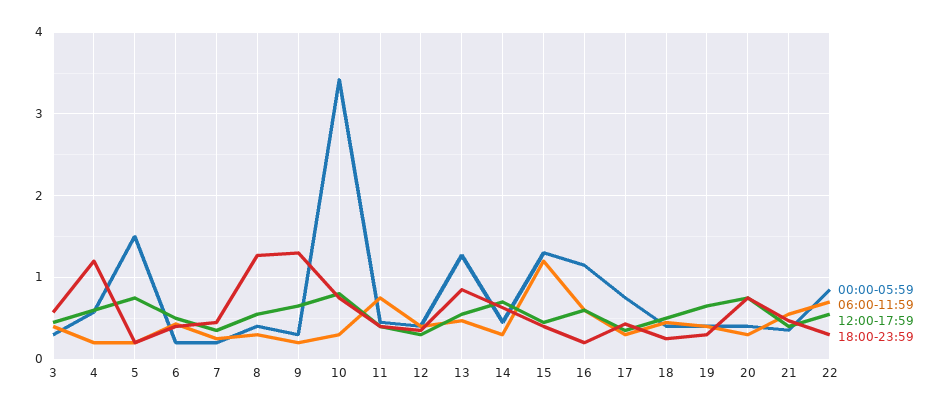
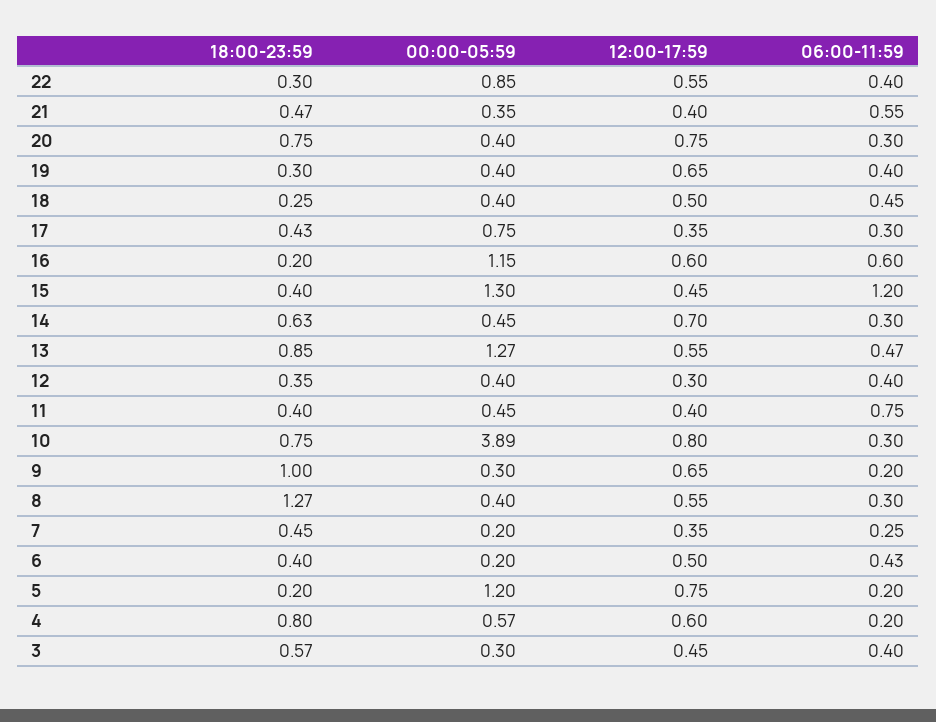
  {
    "00:00-05:59": {
      "3": 0.3,
      "4": 0.57,
-     "5": 1.5,
+     "5": 1.2,
      "6": 0.2,
      "7": 0.2,
      "8": 0.4,
      "9": 0.3,
-     "10": 3.4,
+     "10": 3.89,
      "11": 0.45,
      "12": 0.4,
      "13": 1.27,
      "14": 0.45,
      "15": 1.3,
      "16": 1.15,
      "17": 0.75,
      "18": 0.4,
      "19": 0.4,
      "20": 0.4,
      "21": 0.35,
      "22": 0.85
    },
    "06:00-11:59": {
      "3": 0.4,
      "4": 0.2,
      "5": 0.2,
      "6": 0.43,
      "7": 0.25,
      "8": 0.3,
      "9": 0.2,
      "10": 0.3,
      "11": 0.75,
      "12": 0.4,
      "13": 0.47,
      "14": 0.3,
      "15": 1.2,
      "16": 0.6,
      "17": 0.3,
      "18": 0.45,
      "19": 0.4,
      "20": 0.3,
      "21": 0.55,
-     "22": 0.7
+     "22": 0.4
    },
    "12:00-17:59": {
      "3": 0.45,
      "4": 0.6,
      "5": 0.75,
      "6": 0.5,
      "7": 0.35,
      "8": 0.55,
      "9": 0.65,
      "10": 0.8,
      "11": 0.4,
      "12": 0.3,
      "13": 0.55,
      "14": 0.7,
      "15": 0.45,
      "16": 0.6,
      "17": 0.35,
      "18": 0.5,
      "19": 0.65,
      "20": 0.75,
      "21": 0.4,
      "22": 0.55
    },
    "18:00-23:59": {
      "3": 0.57,
-     "4": 1.2,
+     "4": 0.8,
      "5": 0.2,
      "6": 0.4,
      "7": 0.45,
      "8": 1.27,
-     "9": 1.3,
+     "9": 1,
      "10": 0.75,
      "11": 0.4,
      "12": 0.35,
      "13": 0.85,
      "14": 0.63,
      "15": 0.4,
      "16": 0.2,
      "17": 0.43,
      "18": 0.25,
      "19": 0.3,
      "20": 0.75,
      "21": 0.47,
      "22": 0.3
    }
  }

